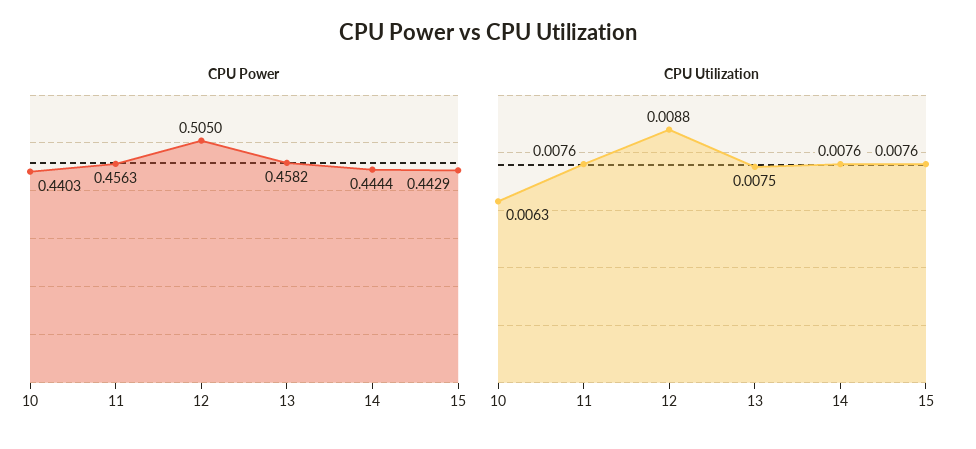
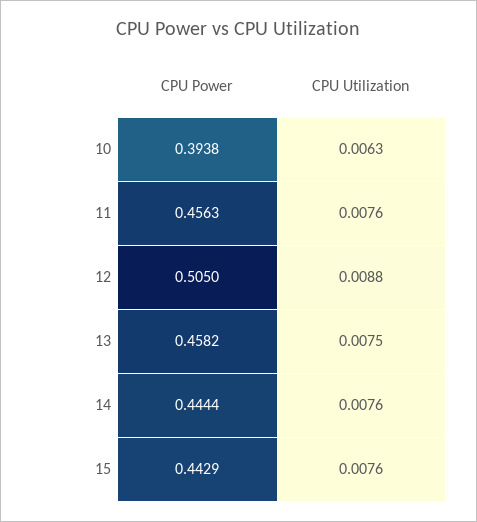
  {
    "CPU Power": {
-     "10": 0.4403,
+     "10": 0.3938,
      "11": 0.4563,
      "12": 0.505,
      "13": 0.4582,
      "14": 0.4444,
      "15": 0.4429
    },
    "CPU Utilization": {
      "10": 0.0063,
      "11": 0.0076,
      "12": 0.0088,
      "13": 0.0075,
      "14": 0.0076,
      "15": 0.0076
    }
  }

